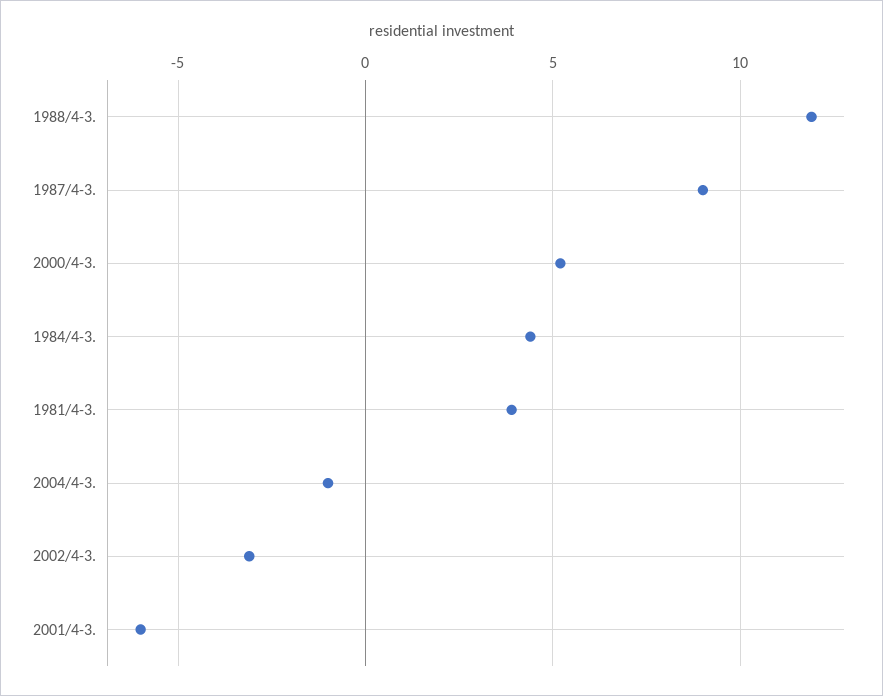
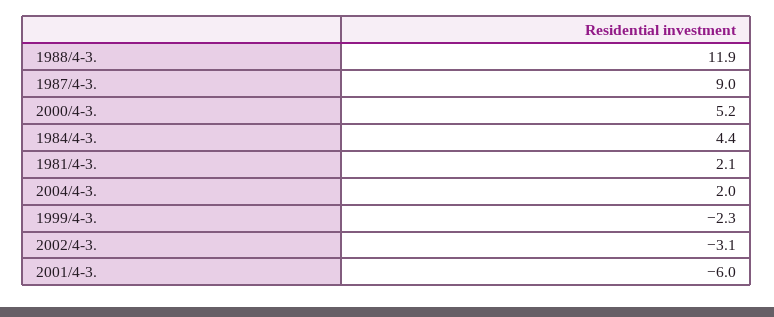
  {
    "1988/4-3.": 11.9,
    "1987/4-3.": 9,
    "2000/4-3.": 5.2,
    "1984/4-3.": 4.4,
-   "1981/4-3.": 4,
+   "1981/4-3.": 2.1,
-   "2004/4-3.": -1,
+   "2004/4-3.": 2,
    "2002/4-3.": -3.1,
-   "2001/4-3.": -6
+   "2001/4-3.": -6,
+   "1999/4-3.": -2.3
  }

